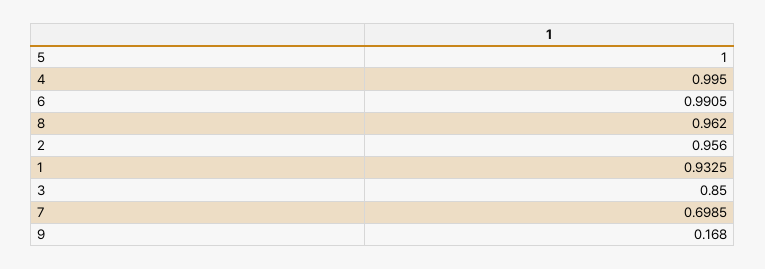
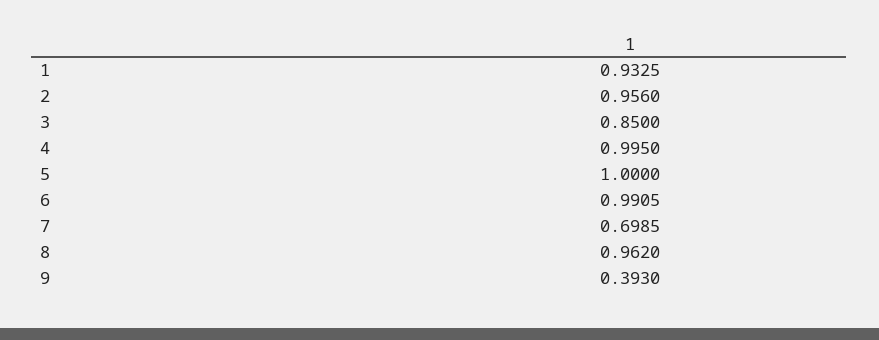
  {
    "5": 1,
    "4": 0.995,
    "6": 0.9905,
    "8": 0.962,
    "2": 0.956,
    "1": 0.9325,
    "3": 0.85,
    "7": 0.6985,
-   "9": 0.168
+   "9": 0.393
  }

